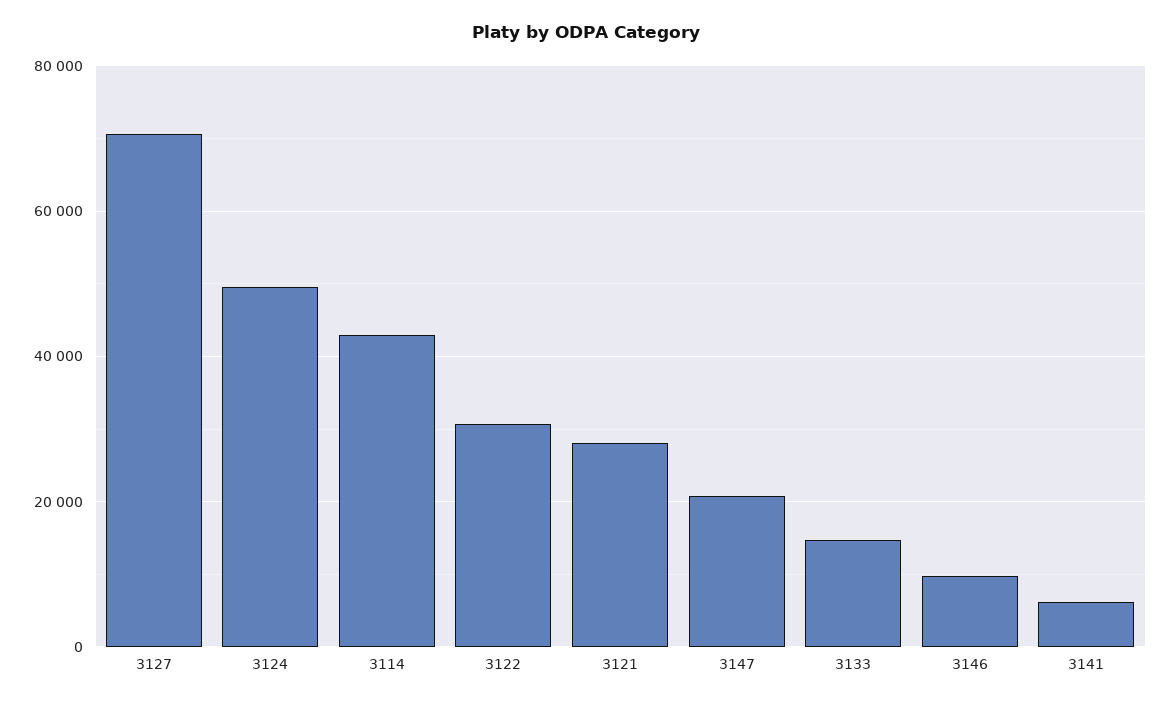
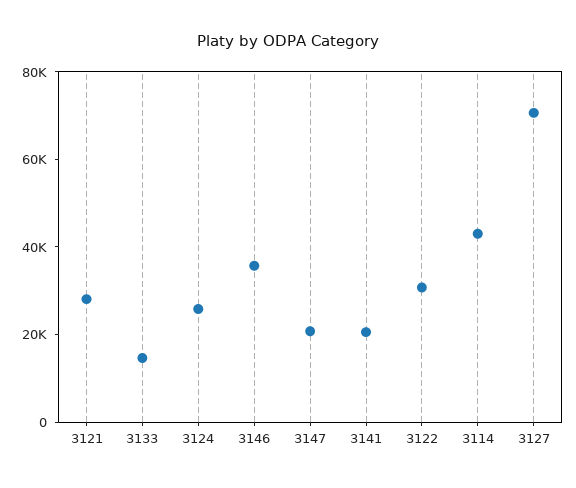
  {
    "3127": 70000,
-   "3124": 50000,
+   "3124": 25000,
    "3114": 44000,
    "3122": 30000,
    "3121": 28000,
    "3147": 20000,
    "3133": 14000,
-   "3146": 10000,
+   "3146": 35000,
-   "3141": 6000
+   "3141": 20000
  }

